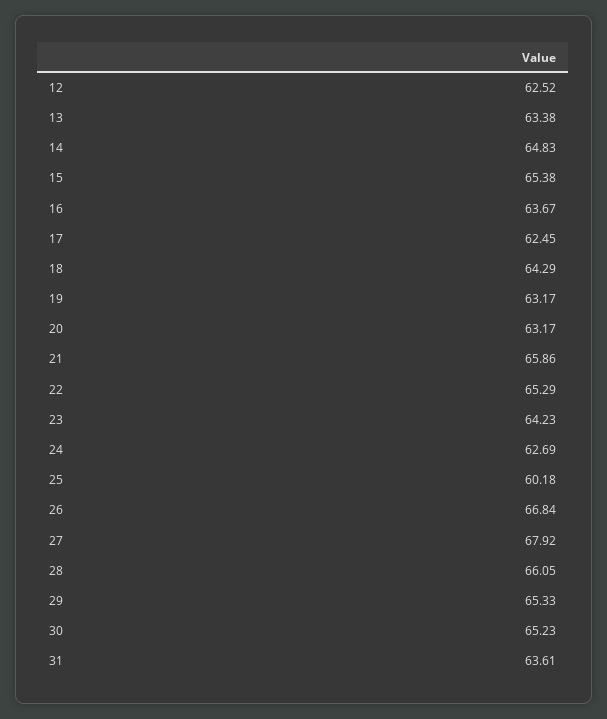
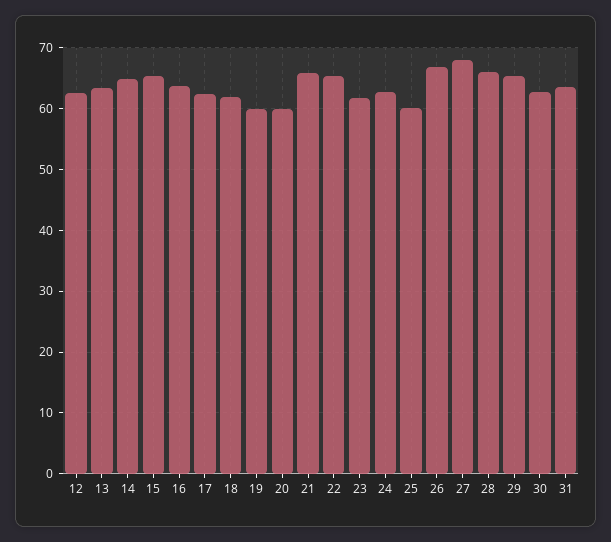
  {
    "12": 62.52,
    "13": 63.38,
    "14": 64.83,
    "15": 65.38,
    "16": 63.67,
    "17": 62.45,
-   "18": 64.29,
+   "18": 62,
-   "19": 63.17,
+   "19": 60,
-   "20": 63.17,
+   "20": 60,
    "21": 65.86,
    "22": 65.29,
-   "23": 64.23,
+   "23": 62,
    "24": 62.69,
    "25": 60.18,
    "26": 66.84,
    "27": 67.92,
    "28": 66.05,
    "29": 65.33,
-   "30": 65.23,
+   "30": 63,
    "31": 63.61
  }

